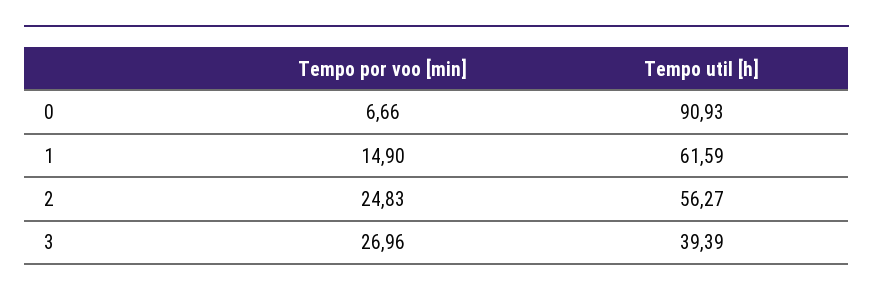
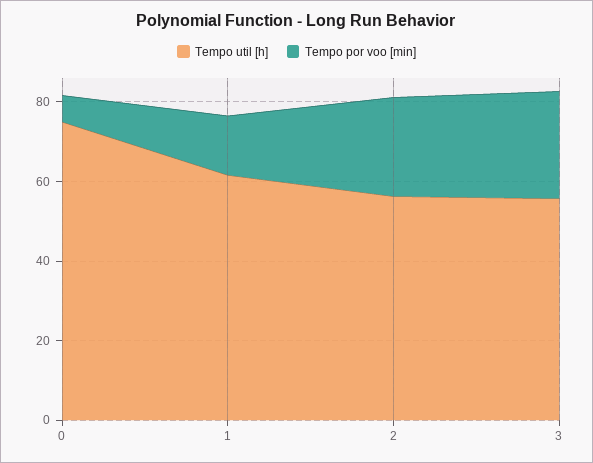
  {
    "Tempo por voo [min]": {
      "0": 6.66,
      "1": 14.9,
      "2": 24.83,
      "3": 26.96
    },
    "Tempo util [h]": {
-     "0": 90.93,
+     "0": 75,
      "1": 61.59,
      "2": 56.27,
-     "3": 39.39
+     "3": 55
    }
  }

